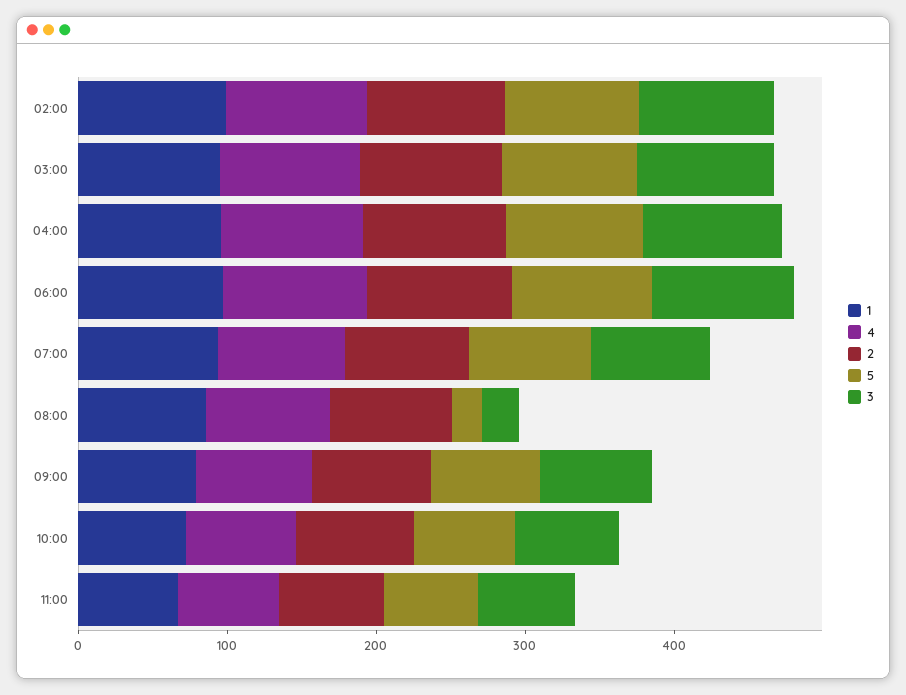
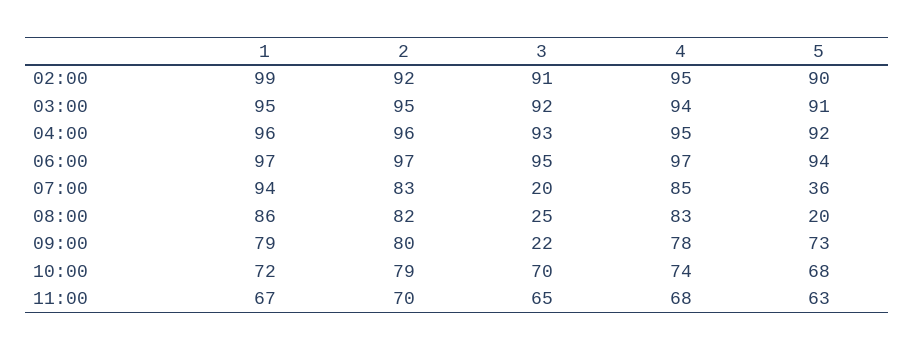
  {
    "1": {
      "02:00": 99,
      "03:00": 95,
      "04:00": 96,
      "06:00": 97,
      "07:00": 94,
      "08:00": 86,
      "09:00": 79,
      "10:00": 72,
      "11:00": 67
    },
    "4": {
      "02:00": 95,
      "03:00": 94,
      "04:00": 95,
      "06:00": 97,
      "07:00": 85,
      "08:00": 83,
      "09:00": 78,
      "10:00": 74,
      "11:00": 68
    },
    "2": {
      "02:00": 92,
      "03:00": 95,
      "04:00": 96,
      "06:00": 97,
      "07:00": 83,
      "08:00": 82,
      "09:00": 80,
      "10:00": 79,
      "11:00": 70
    },
    "5": {
      "02:00": 90,
      "03:00": 91,
      "04:00": 92,
      "06:00": 94,
-     "07:00": 80,
+     "07:00": 36,
      "08:00": 20,
      "09:00": 73,
      "10:00": 68,
      "11:00": 63
    },
    "3": {
      "02:00": 91,
      "03:00": 92,
      "04:00": 93,
      "06:00": 95,
-     "07:00": 80,
+     "07:00": 20,
      "08:00": 25,
-     "09:00": 80,
+     "09:00": 22,
      "10:00": 70,
      "11:00": 65
    }
  }

